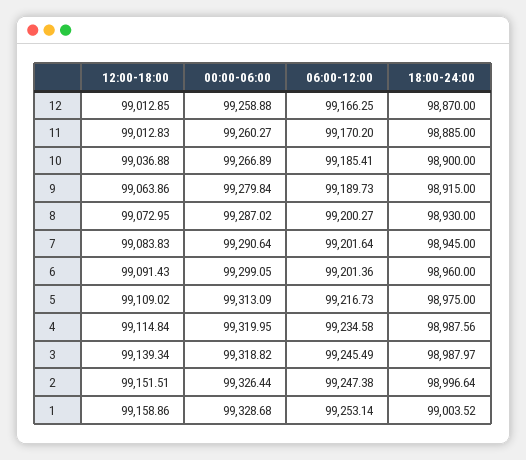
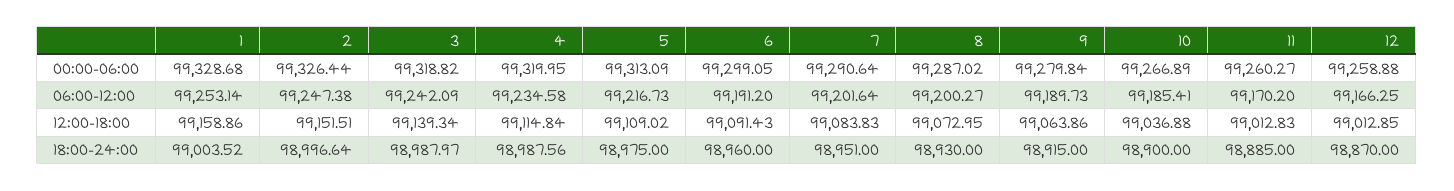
  {
    "12:00-18:00": {
      "12": 99012.85,
      "11": 99012.83,
      "10": 99036.88,
      "9": 99063.86,
      "8": 99072.95,
      "7": 99083.83,
      "6": 99091.43,
      "5": 99109.02,
      "4": 99114.84,
      "3": 99139.34,
      "2": 99151.51,
      "1": 99158.86
    },
    "00:00-06:00": {
      "12": 99258.88,
      "11": 99260.27,
      "10": 99266.89,
      "9": 99279.84,
      "8": 99287.02,
      "7": 99290.64,
      "6": 99299.05,
      "5": 99313.09,
      "4": 99319.95,
      "3": 99318.82,
      "2": 99326.44,
      "1": 99328.68
    },
    "06:00-12:00": {
      "12": 99166.25,
      "11": 99170.2,
      "10": 99185.41,
      "9": 99189.73,
      "8": 99200.27,
      "7": 99201.64,
-     "6": 99201.36,
+     "6": 99191.2,
      "5": 99216.73,
      "4": 99234.58,
-     "3": 99245.49,
+     "3": 99242.09,
      "2": 99247.38,
      "1": 99253.14
    },
    "18:00-24:00": {
      "12": 98870,
      "11": 98885,
      "10": 98900,
      "9": 98915,
      "8": 98930,
-     "7": 98945,
+     "7": 98951,
      "6": 98960,
      "5": 98975,
      "4": 98987.56,
      "3": 98987.97,
      "2": 98996.64,
      "1": 99003.52
    }
  }

